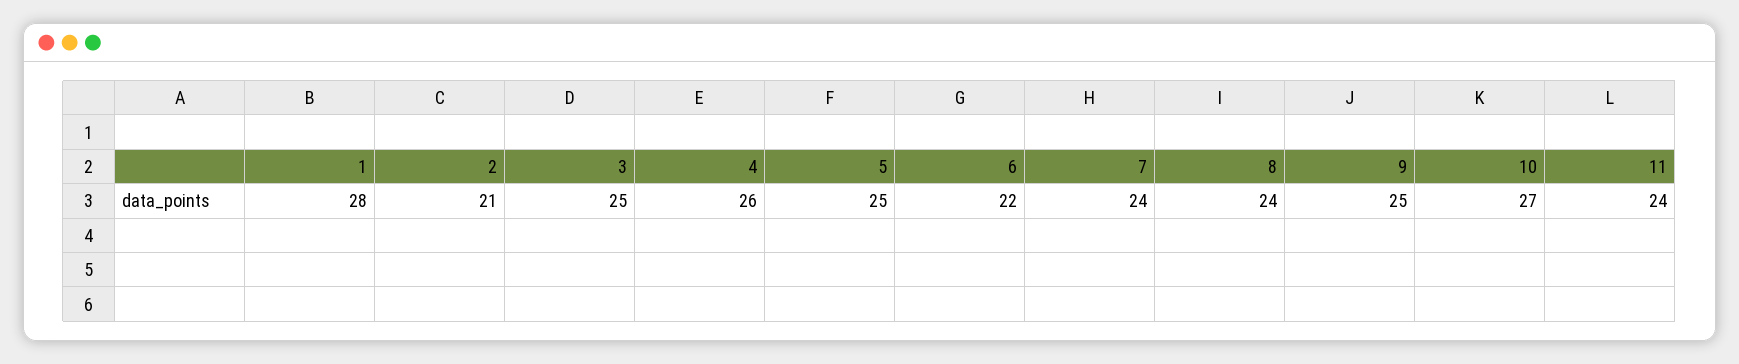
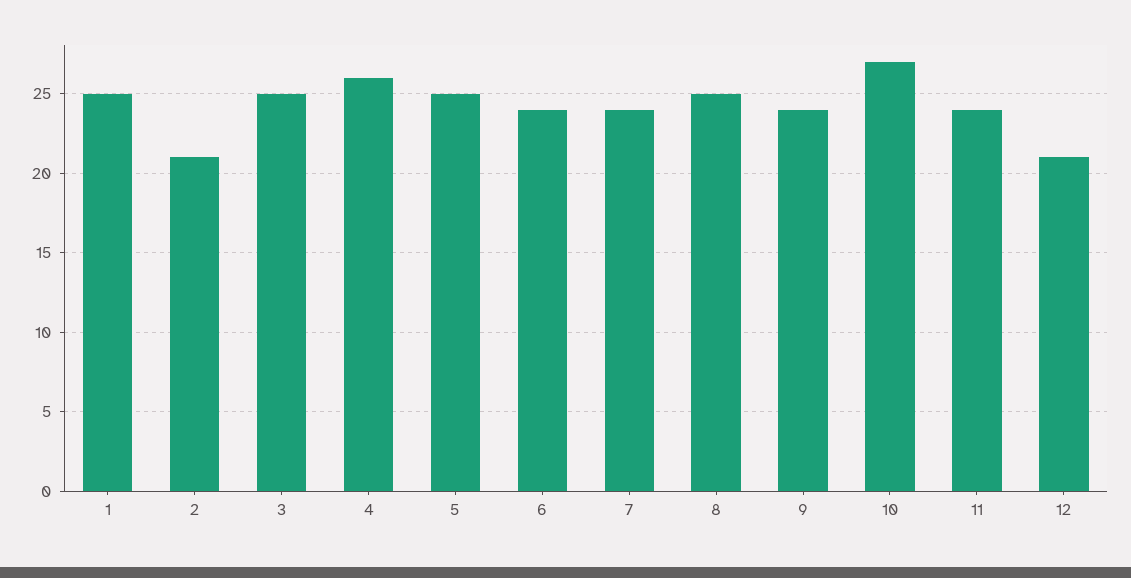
  {
-   "1": 28,
+   "1": 25,
    "2": 21,
    "3": 25,
    "4": 26,
    "5": 25,
-   "6": 22,
+   "6": 24,
    "7": 24,
-   "8": 24,
+   "8": 25,
-   "9": 25,
+   "9": 24,
    "10": 27,
-   "11": 24
+   "11": 24,
+   "12": 21
  }

